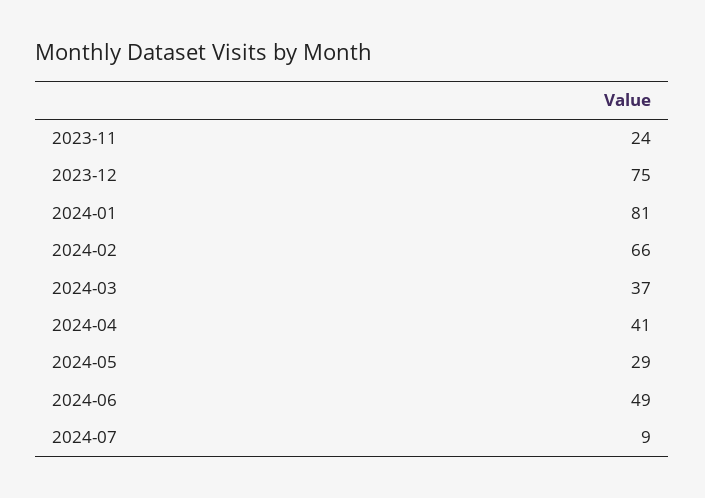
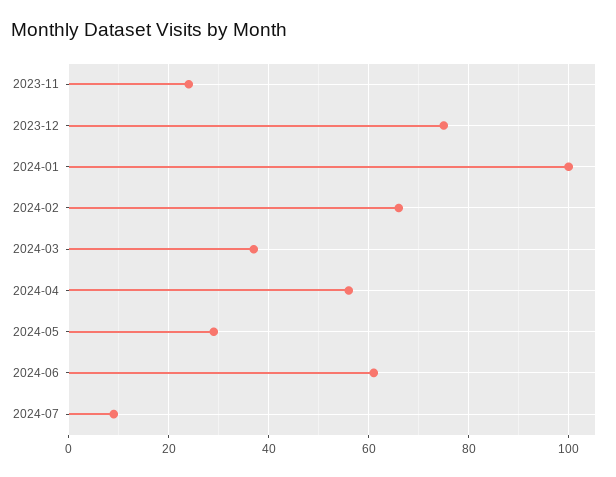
  {
    "2023-11": 24,
    "2023-12": 75,
-   "2024-01": 81,
+   "2024-01": 100,
    "2024-02": 66,
    "2024-03": 37,
-   "2024-04": 41,
+   "2024-04": 55,
    "2024-05": 29,
-   "2024-06": 49,
+   "2024-06": 60,
    "2024-07": 9
  }

